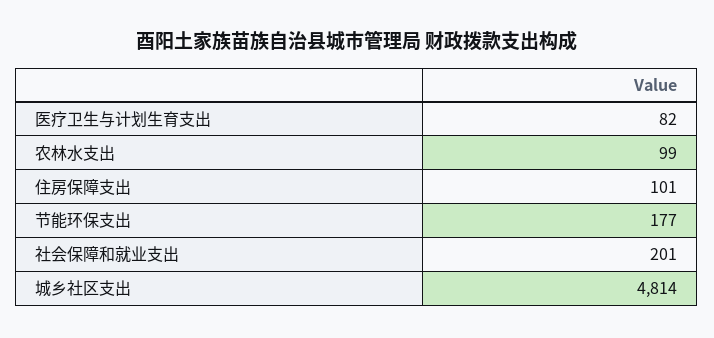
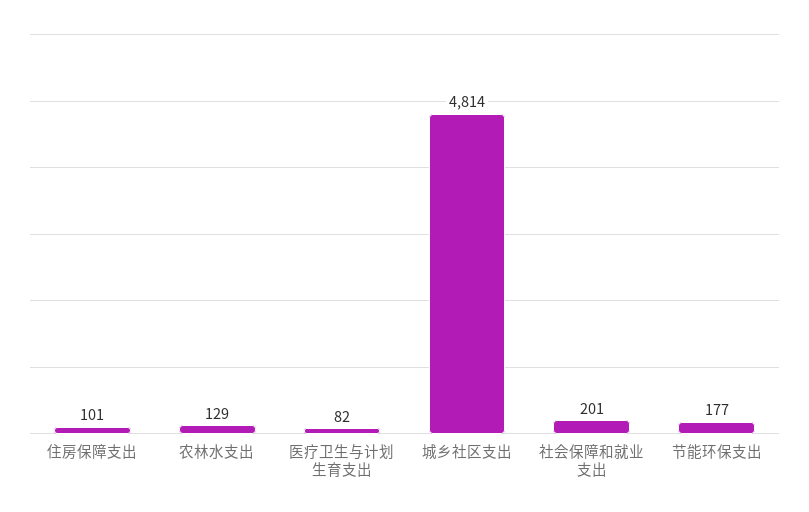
  {
    "医疗卫生与计划生育支出": 82,
-   "农林水支出": 99,
+   "农林水支出": 129,
    "住房保障支出": 101,
    "节能环保支出": 177,
    "社会保障和就业支出": 201,
    "城乡社区支出": 4814
  }

